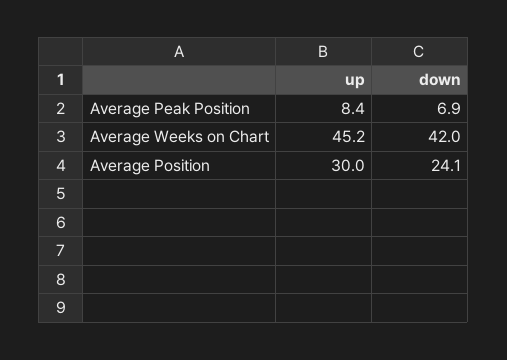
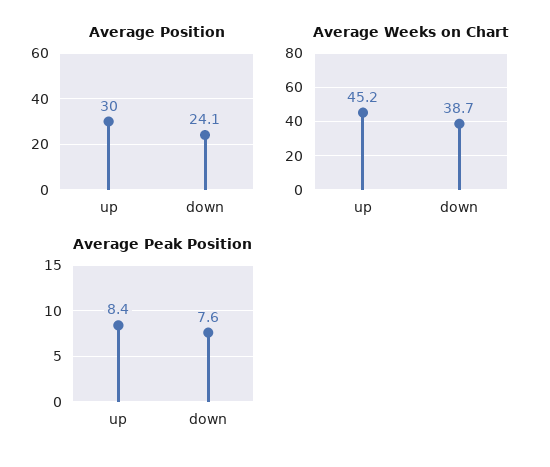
  {
    "Average Peak Position": {
      "up": 8.4,
-     "down": 6.9
+     "down": 7.6
    },
    "Average Weeks on Chart": {
      "up": 45.2,
-     "down": 42
+     "down": 38.7
    },
    "Average Position": {
      "up": 30,
      "down": 24.1
    }
  }

